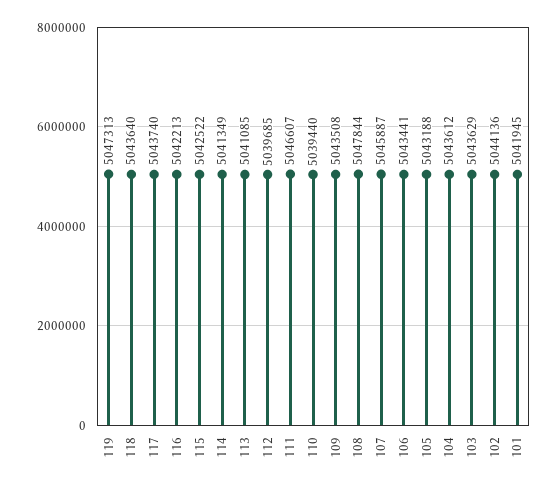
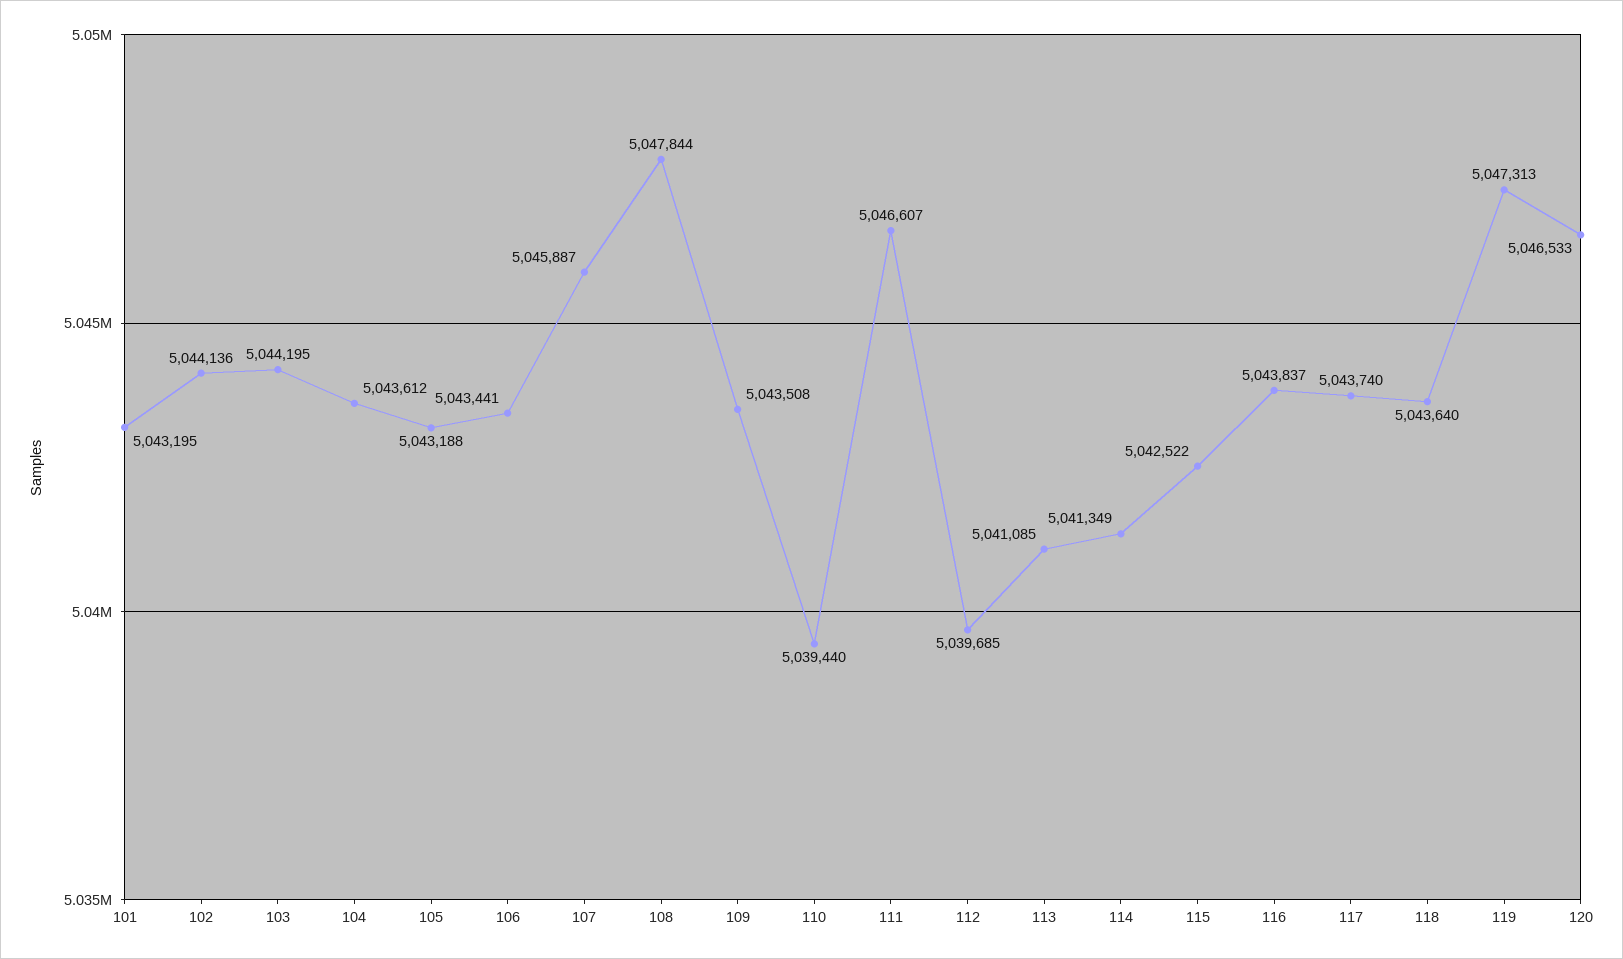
  {
    "119": 5047313,
    "118": 5043640,
    "117": 5043740,
-   "116": 5042213,
+   "116": 5043837,
    "115": 5042522,
    "114": 5041349,
    "113": 5041085,
    "112": 5039685,
    "111": 5046607,
    "110": 5039440,
    "109": 5043508,
    "108": 5047844,
    "107": 5045887,
    "106": 5043441,
    "105": 5043188,
    "104": 5043612,
-   "103": 5043629,
+   "103": 5044195,
    "102": 5044136,
-   "101": 5041945
+   "101": 5043195,
+   "120": 5046533
  }

